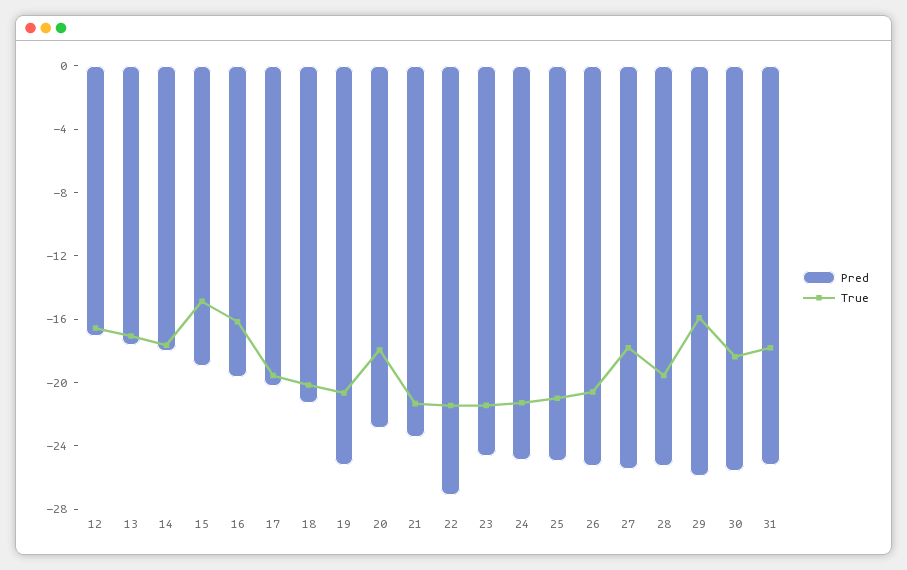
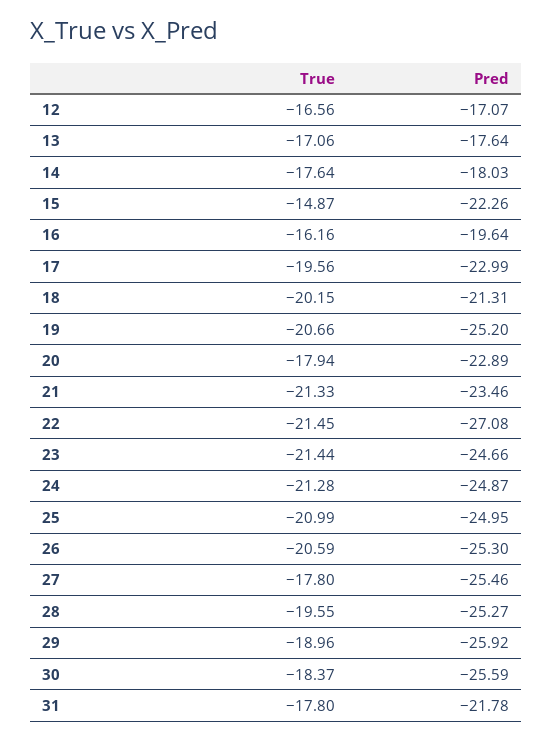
  {
    "Pred": {
      "12": -17.07,
      "13": -17.64,
      "14": -18.03,
-     "15": -19,
+     "15": -22.26,
      "16": -19.64,
-     "17": -20,
+     "17": -22.99,
      "18": -21.31,
      "19": -25.2,
      "20": -22.89,
      "21": -23.46,
      "22": -27.08,
      "23": -24.66,
      "24": -24.87,
      "25": -24.95,
      "26": -25.3,
      "27": -25.46,
      "28": -25.27,
      "29": -25.92,
      "30": -25.59,
-     "31": -25
+     "31": -21.78
    },
    "True": {
      "12": -16.56,
      "13": -17.06,
      "14": -17.64,
      "15": -14.87,
      "16": -16.16,
      "17": -19.56,
      "18": -20.15,
      "19": -20.66,
      "20": -17.94,
      "21": -21.33,
      "22": -21.45,
      "23": -21.44,
      "24": -21.28,
      "25": -20.99,
      "26": -20.59,
      "27": -17.8,
      "28": -19.55,
-     "29": -16,
+     "29": -18.96,
      "30": -18.37,
      "31": -17.8
    }
  }

